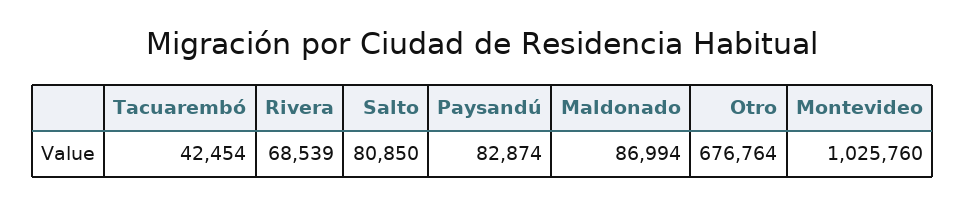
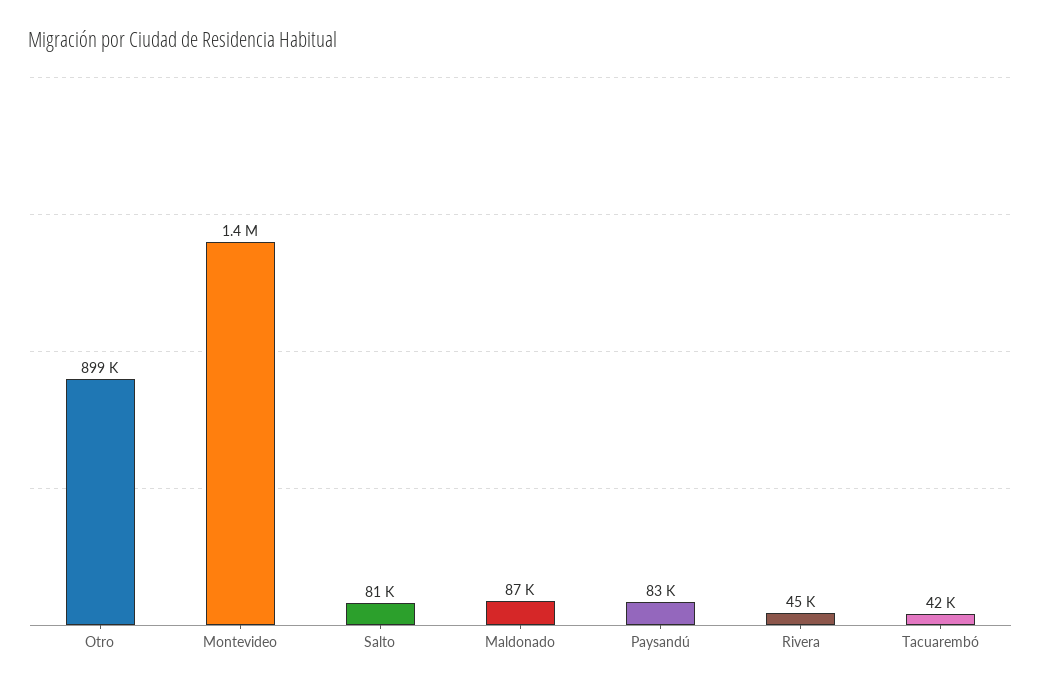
  {
    "Tacuarembó": 42454,
-   "Rivera": 68539,
+   "Rivera": 45000,
    "Salto": 80850,
    "Paysandú": 82874,
    "Maldonado": 86994,
-   "Otro": 676764,
+   "Otro": 899000,
-   "Montevideo": 1025760
+   "Montevideo": 1400000
  }

